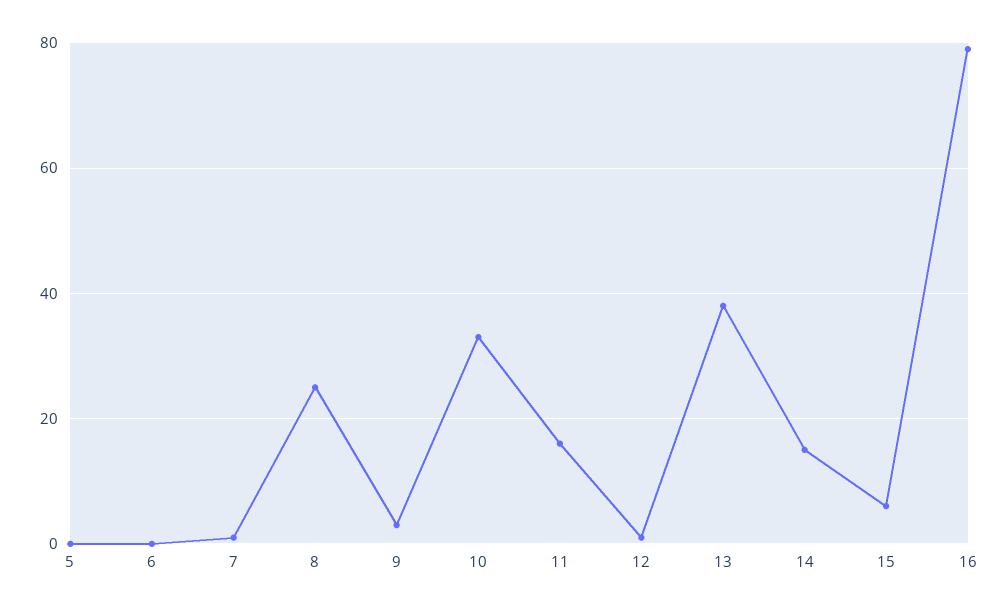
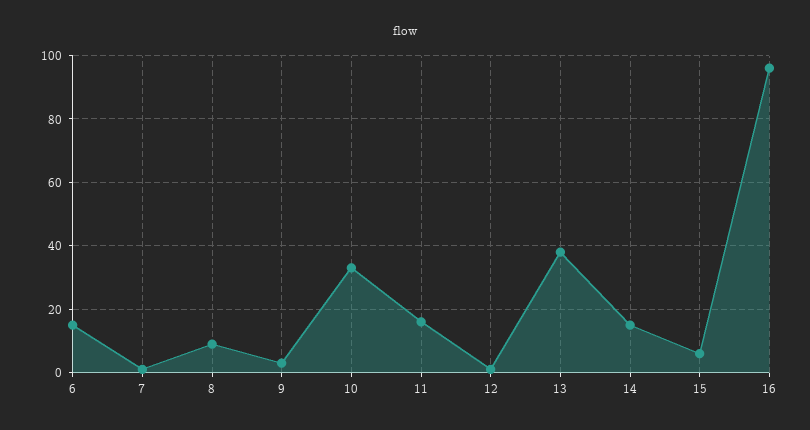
  {
-   "5": 0,
-   "6": 0,
+   "6": 15,
    "7": 0,
-   "8": 25,
+   "8": 10,
    "9": 5,
    "10": 35,
    "11": 15,
    "12": 0,
    "13": 40,
    "14": 15,
    "15": 5,
-   "16": 80
+   "16": 95
  }

